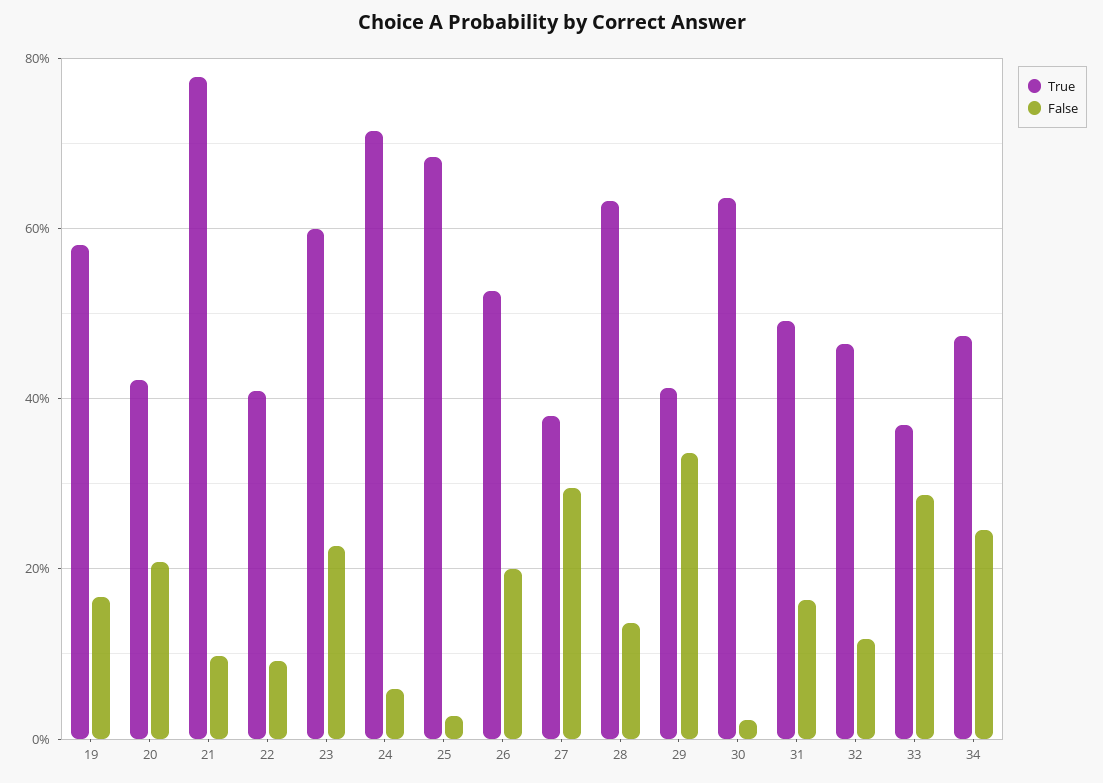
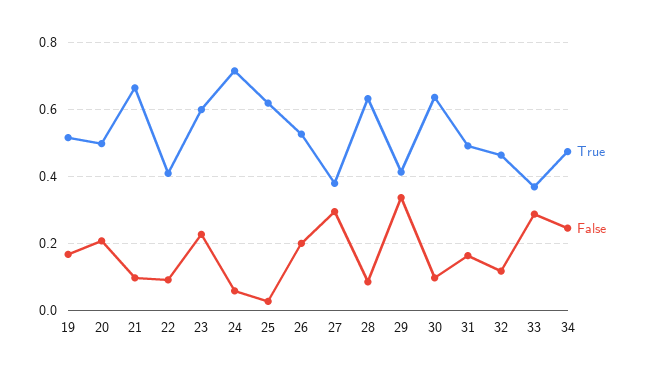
  {
    "True": {
-     "19": 0.58,
+     "19": 0.52,
-     "20": 0.42,
+     "20": 0.5,
-     "21": 0.78,
+     "21": 0.66,
      "22": 0.4,
      "23": 0.6,
      "24": 0.72,
-     "25": 0.68,
+     "25": 0.62,
      "26": 0.52,
      "27": 0.38,
      "28": 0.64,
      "29": 0.42,
      "30": 0.64,
      "31": 0.5,
      "32": 0.46,
      "33": 0.36,
      "34": 0.48
    },
    "False": {
      "19": 0.16,
      "20": 0.2,
      "21": 0.1,
      "22": 0.1,
      "23": 0.22,
      "24": 0.06,
      "25": 0.02,
      "26": 0.2,
      "27": 0.3,
-     "28": 0.14,
+     "28": 0.08,
      "29": 0.34,
-     "30": 0.02,
+     "30": 0.1,
      "31": 0.16,
      "32": 0.12,
      "33": 0.28,
      "34": 0.24
    }
  }

